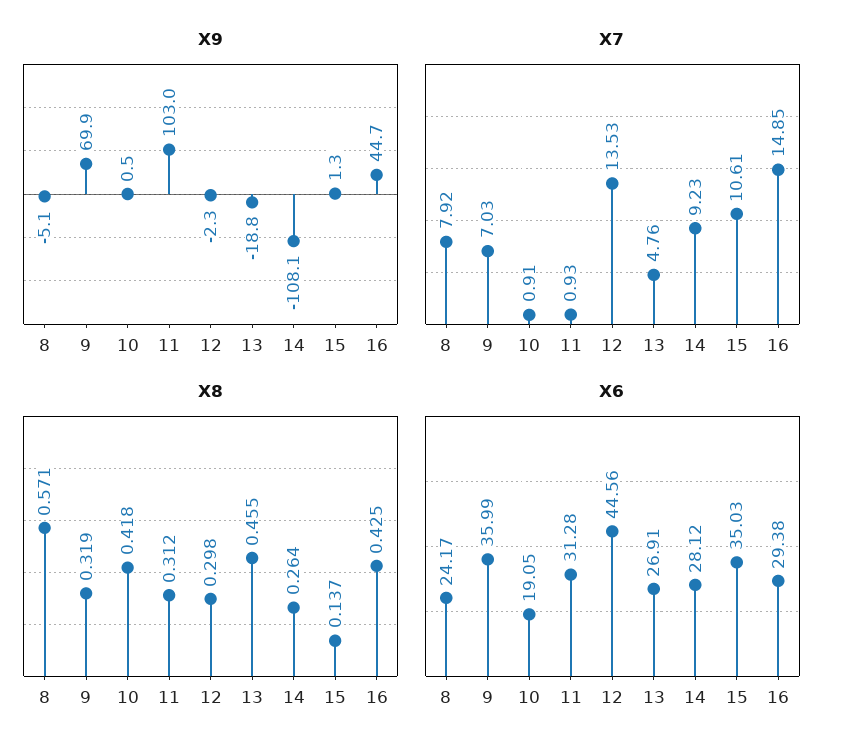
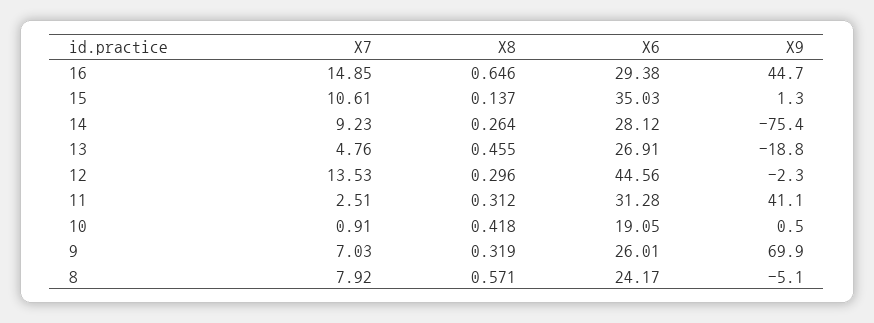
  {
    "X9": {
      "8": -5.1,
      "9": 69.9,
      "10": 0.5,
-     "11": 103,
+     "11": 41.1,
      "12": -2.3,
      "13": -18.8,
-     "14": -108.1,
+     "14": -75.4,
      "15": 1.3,
      "16": 44.7
    },
    "X7": {
      "8": 7.92,
      "9": 7.03,
      "10": 0.91,
-     "11": 0.93,
+     "11": 2.51,
      "12": 13.53,
      "13": 4.76,
      "14": 9.23,
      "15": 10.61,
      "16": 14.85
    },
    "X8": {
      "8": 0.571,
      "9": 0.319,
      "10": 0.418,
      "11": 0.312,
-     "12": 0.298,
+     "12": 0.296,
      "13": 0.455,
      "14": 0.264,
      "15": 0.137,
-     "16": 0.425
+     "16": 0.646
    },
    "X6": {
      "8": 24.17,
-     "9": 35.99,
+     "9": 26.01,
      "10": 19.05,
      "11": 31.28,
      "12": 44.56,
      "13": 26.91,
      "14": 28.12,
      "15": 35.03,
      "16": 29.38
    }
  }

